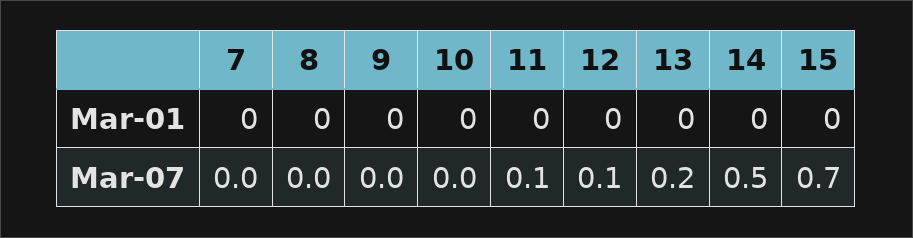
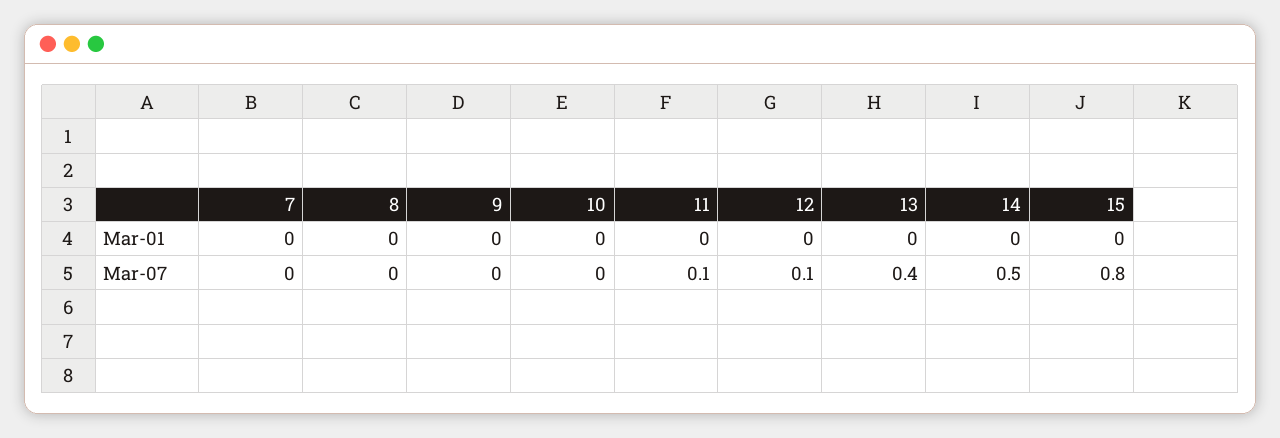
  {
    "7": {
      "Mar-01": 0,
      "Mar-07": 0
    },
    "8": {
      "Mar-01": 0,
      "Mar-07": 0
    },
    "9": {
      "Mar-01": 0,
      "Mar-07": 0
    },
    "10": {
      "Mar-01": 0,
      "Mar-07": 0
    },
    "11": {
      "Mar-01": 0,
      "Mar-07": 0.1
    },
    "12": {
      "Mar-01": 0,
      "Mar-07": 0.1
    },
    "13": {
      "Mar-01": 0,
-     "Mar-07": 0.2
+     "Mar-07": 0.4
    },
    "14": {
      "Mar-01": 0,
      "Mar-07": 0.5
    },
    "15": {
      "Mar-01": 0,
-     "Mar-07": 0.7
+     "Mar-07": 0.8
    }
  }

